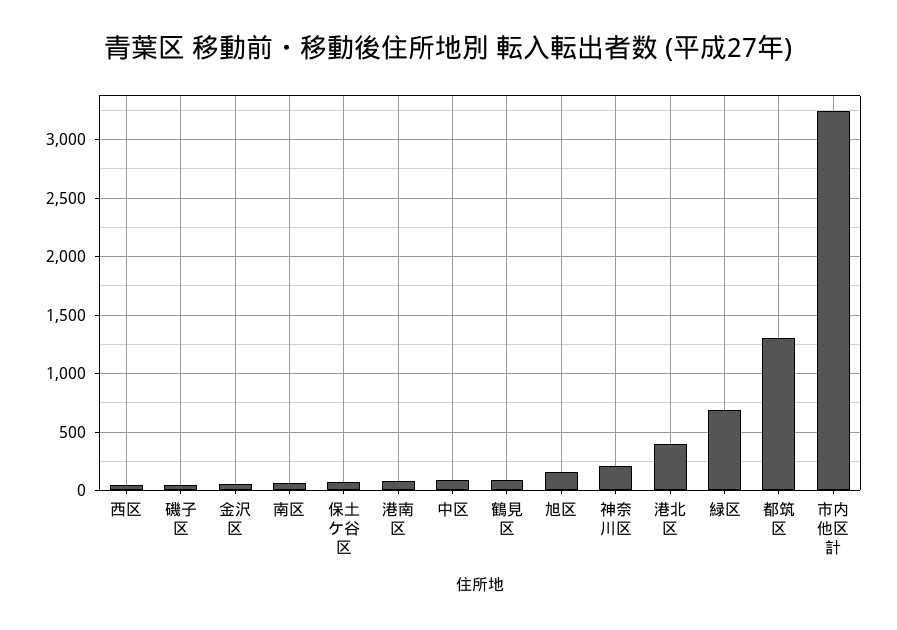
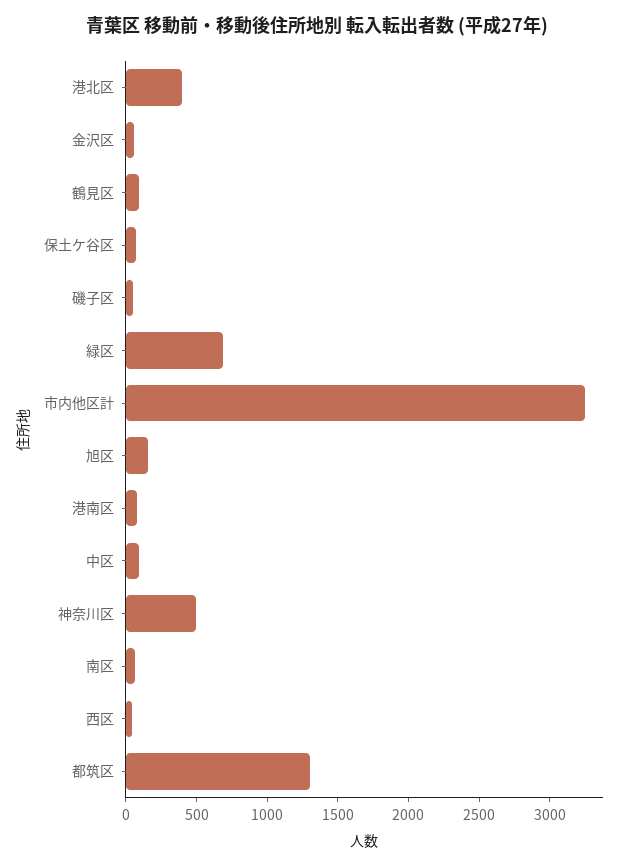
  {
    "西区": 0,
    "磯子区": 100,
    "金沢区": 100,
    "南区": 100,
    "保土ケ谷区": 100,
    "港南区": 100,
    "中区": 100,
    "鶴見区": 100,
    "旭区": 200,
-   "神奈川区": 200,
+   "神奈川区": 500,
    "港北区": 400,
    "緑区": 700,
    "都筑区": 1300,
    "市内他区計": 3200
  }

